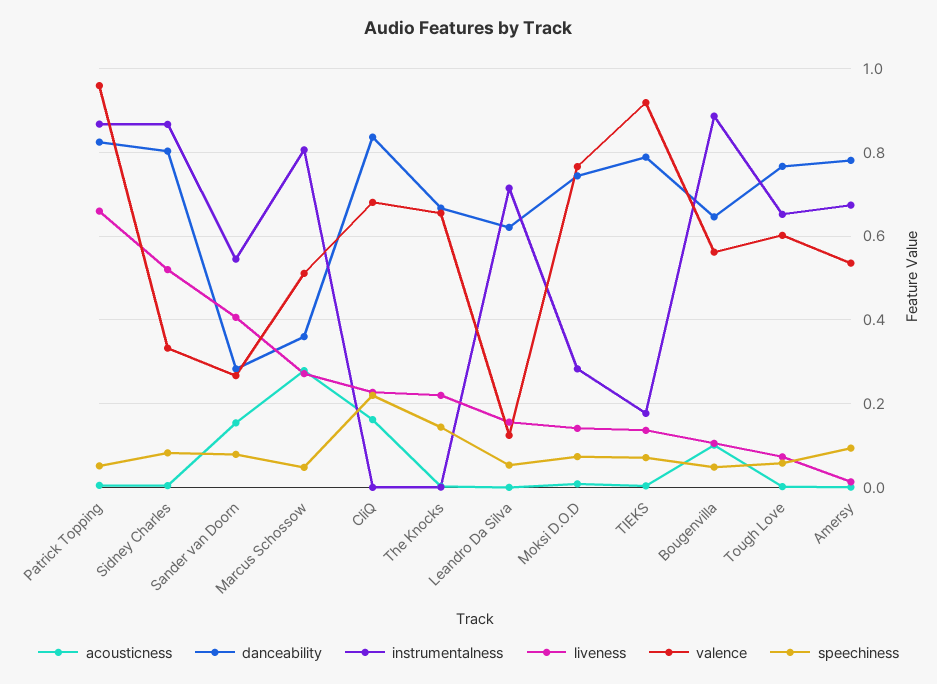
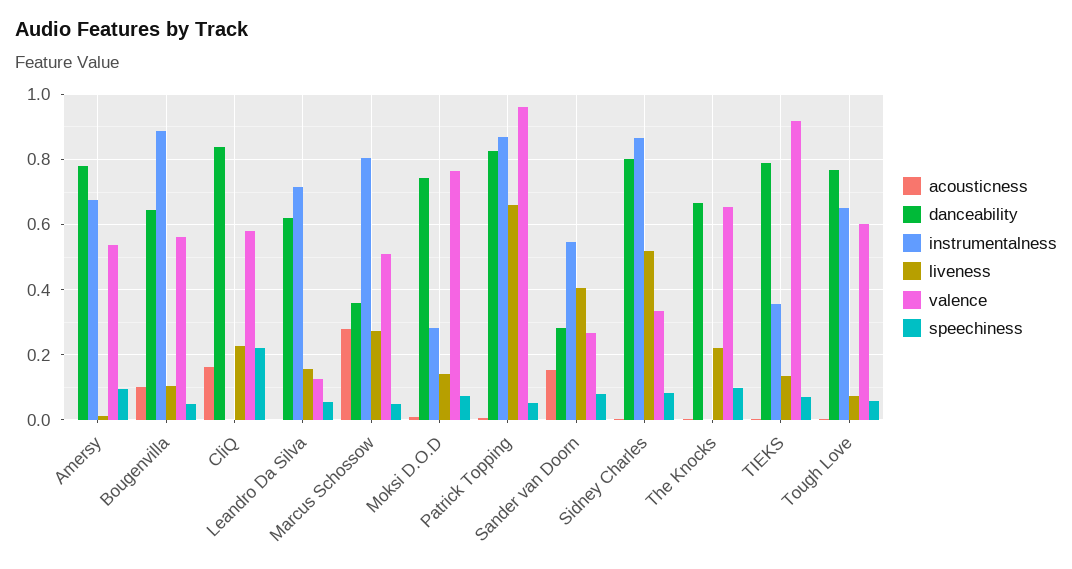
  {
    "acousticness": {
      "Patrick Topping": 0,
      "Sidney Charles": 0,
      "Sander van Doorn": 0.16,
      "Marcus Schossow": 0.28,
      "CliQ": 0.16,
      "The Knocks": 0,
      "Leandro Da Silva": 0,
      "Moksi D.O.D": 0,
      "TIEKS": 0,
      "Bougenvilla": 0.1,
      "Tough Love": 0,
      "Amersy": 0
    },
    "danceability": {
      "Patrick Topping": 0.82,
      "Sidney Charles": 0.8,
      "Sander van Doorn": 0.28,
      "Marcus Schossow": 0.36,
      "CliQ": 0.84,
      "The Knocks": 0.66,
      "Leandro Da Silva": 0.62,
      "Moksi D.O.D": 0.74,
      "TIEKS": 0.78,
      "Bougenvilla": 0.64,
      "Tough Love": 0.76,
      "Amersy": 0.78
    },
    "instrumentalness": {
      "Patrick Topping": 0.86,
      "Sidney Charles": 0.86,
      "Sander van Doorn": 0.54,
      "Marcus Schossow": 0.8,
      "CliQ": 0,
      "The Knocks": 0,
      "Leandro Da Silva": 0.72,
      "Moksi D.O.D": 0.28,
-     "TIEKS": 0.18,
+     "TIEKS": 0.36,
      "Bougenvilla": 0.88,
      "Tough Love": 0.66,
      "Amersy": 0.68
    },
    "liveness": {
      "Patrick Topping": 0.66,
      "Sidney Charles": 0.52,
      "Sander van Doorn": 0.4,
      "Marcus Schossow": 0.28,
      "CliQ": 0.22,
      "The Knocks": 0.22,
      "Leandro Da Silva": 0.16,
      "Moksi D.O.D": 0.14,
      "TIEKS": 0.14,
      "Bougenvilla": 0.1,
      "Tough Love": 0.08,
      "Amersy": 0.02
    },
    "valence": {
      "Patrick Topping": 0.96,
      "Sidney Charles": 0.34,
      "Sander van Doorn": 0.26,
      "Marcus Schossow": 0.52,
-     "CliQ": 0.68,
+     "CliQ": 0.58,
      "The Knocks": 0.66,
      "Leandro Da Silva": 0.12,
      "Moksi D.O.D": 0.76,
      "TIEKS": 0.92,
      "Bougenvilla": 0.56,
      "Tough Love": 0.6,
      "Amersy": 0.54
    },
    "speechiness": {
      "Patrick Topping": 0.06,
      "Sidney Charles": 0.08,
      "Sander van Doorn": 0.08,
      "Marcus Schossow": 0.04,
      "CliQ": 0.22,
-     "The Knocks": 0.14,
+     "The Knocks": 0.1,
      "Leandro Da Silva": 0.06,
      "Moksi D.O.D": 0.08,
      "TIEKS": 0.08,
      "Bougenvilla": 0.04,
      "Tough Love": 0.06,
      "Amersy": 0.1
    }
  }

